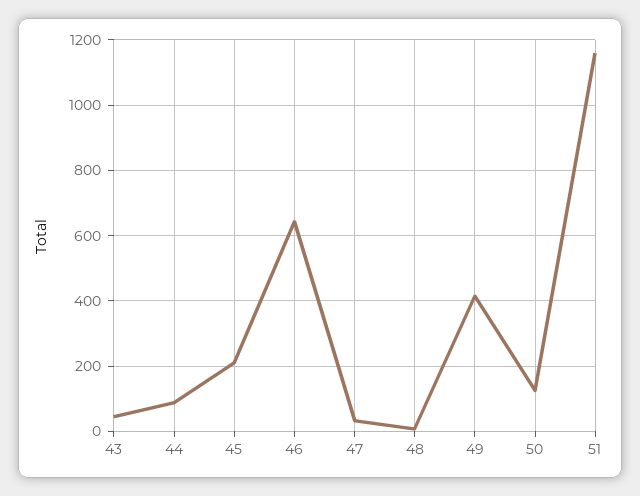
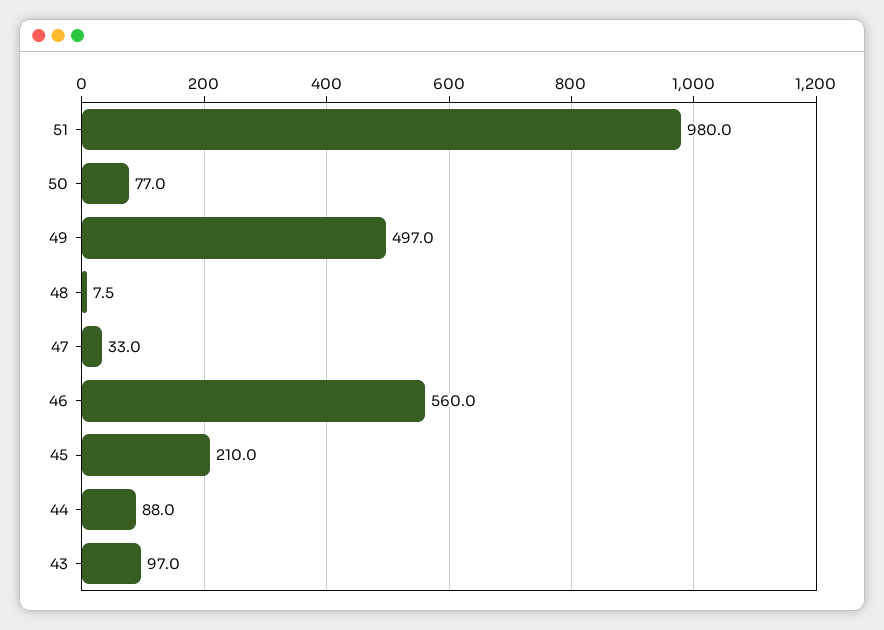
  {
-   "43": 40,
+   "43": 97,
    "44": 88,
    "45": 210,
-   "46": 640,
+   "46": 560,
    "47": 33,
    "48": 7.5,
-   "49": 420,
+   "49": 497,
-   "50": 120,
+   "50": 77,
-   "51": 1160
+   "51": 980
  }

